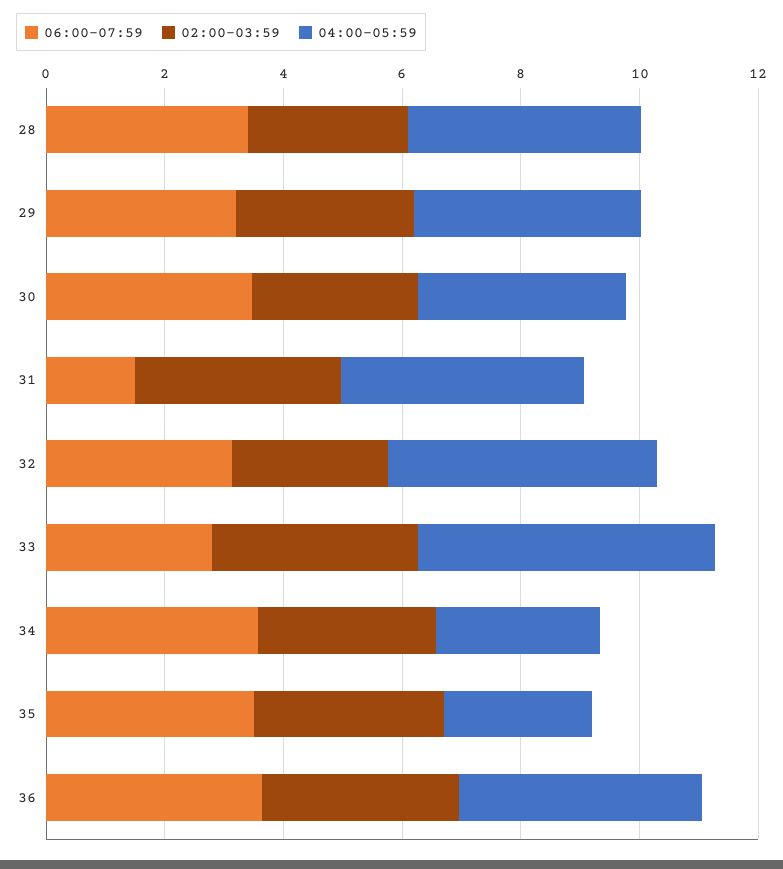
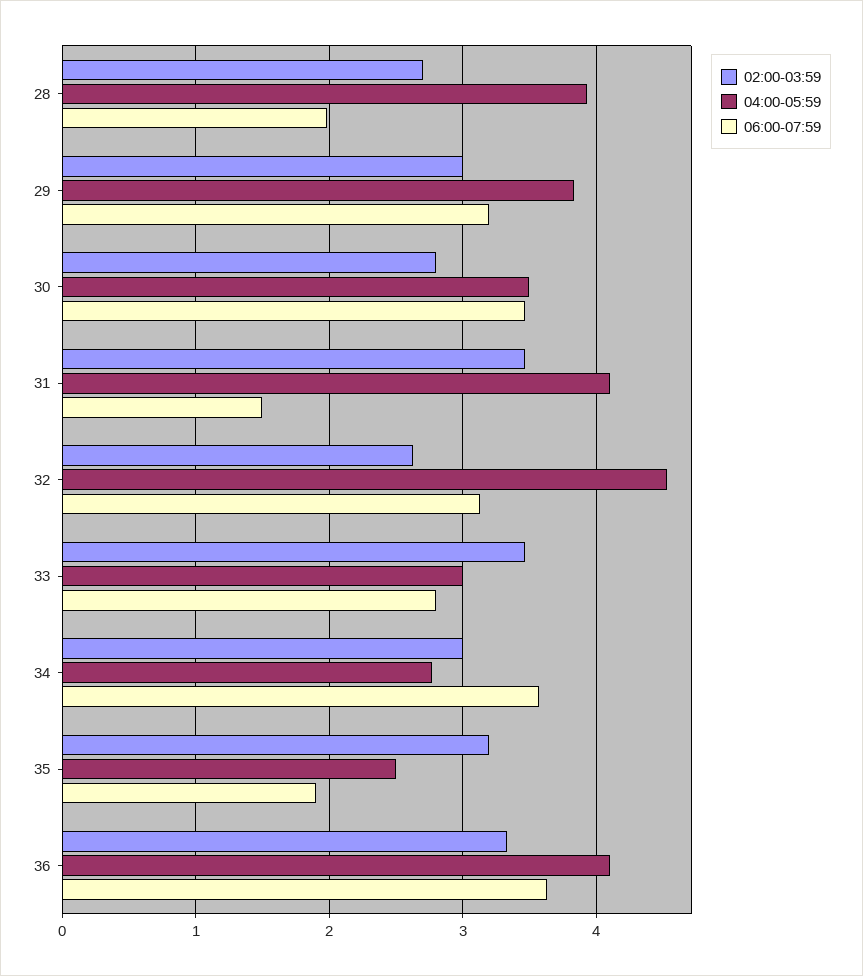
  {
    "06:00-07:59": {
-     "28": 3.5,
+     "28": 2,
      "29": 3.2,
      "30": 3.5,
      "31": 1.5,
      "32": 3.1,
      "33": 2.8,
      "34": 3.6,
-     "35": 3.5,
+     "35": 1.9,
      "36": 3.6
    },
    "02:00-03:59": {
      "28": 2.7,
      "29": 3,
      "30": 2.8,
      "31": 3.5,
      "32": 2.6,
      "33": 3.5,
      "34": 3,
      "35": 3.2,
      "36": 3.3
    },
    "04:00-05:59": {
      "28": 3.9,
      "29": 3.8,
      "30": 3.5,
      "31": 4.1,
      "32": 4.5,
-     "33": 5,
+     "33": 3,
      "34": 2.8,
      "35": 2.5,
      "36": 4.1
    }
  }

